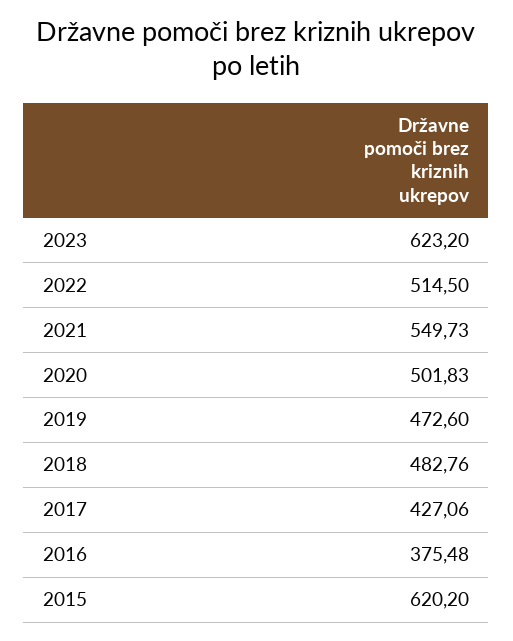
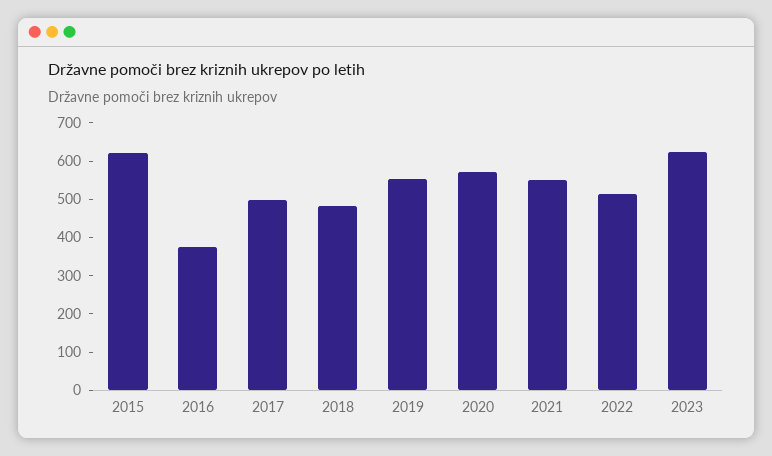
  {
    "2023": 623.2,
    "2022": 514.5,
    "2021": 549.73,
-   "2020": 501.83,
+   "2020": 575,
-   "2019": 472.6,
+   "2019": 550,
    "2018": 482.76,
-   "2017": 427.06,
+   "2017": 500,
    "2016": 375.48,
    "2015": 620.2
  }

